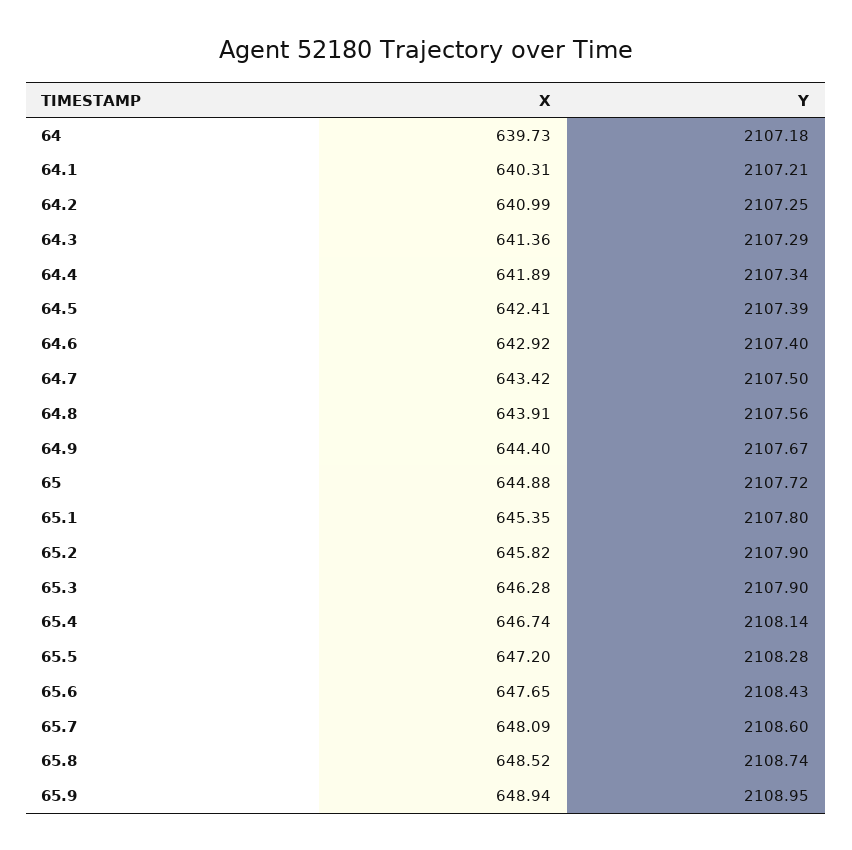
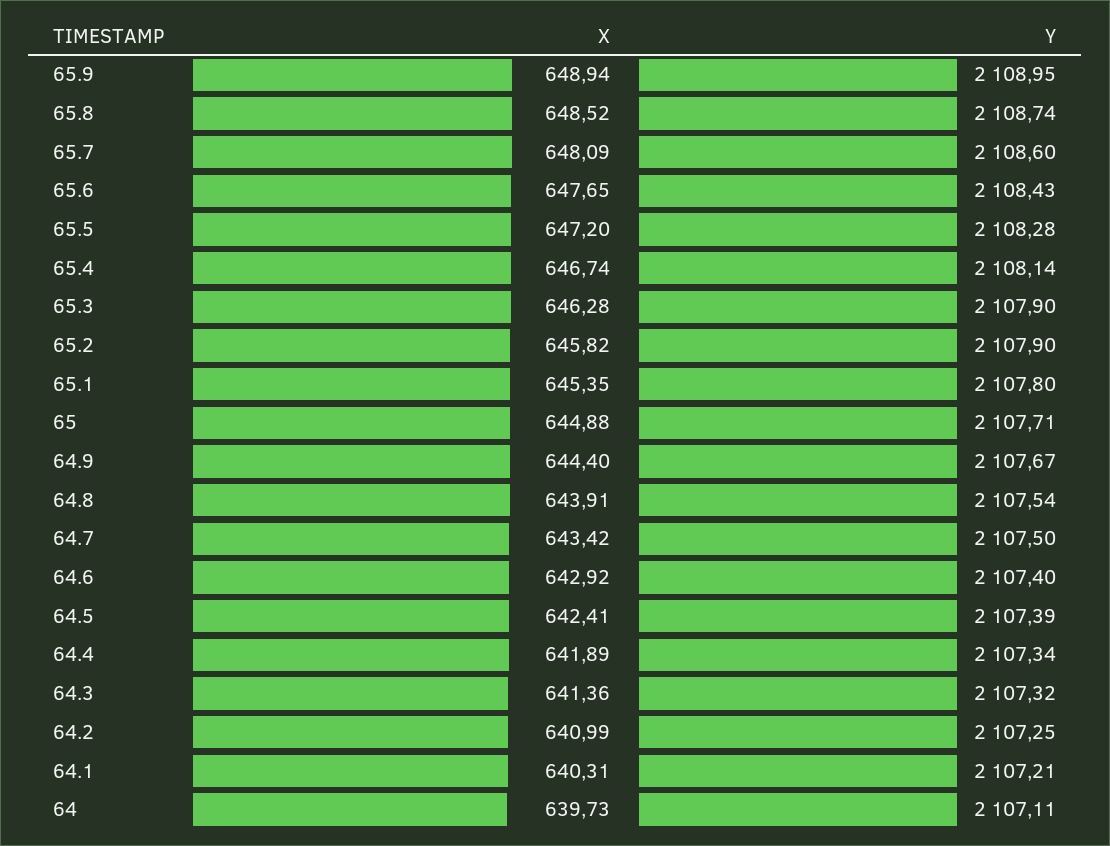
  {
    "X": {
      "64": 639.73,
      "64.1": 640.31,
      "64.2": 640.99,
      "64.3": 641.36,
      "64.4": 641.89,
      "64.5": 642.41,
      "64.6": 642.92,
      "64.7": 643.42,
      "64.8": 643.91,
      "64.9": 644.4,
      "65": 644.88,
      "65.1": 645.35,
      "65.2": 645.82,
      "65.3": 646.28,
      "65.4": 646.74,
      "65.5": 647.2,
      "65.6": 647.65,
      "65.7": 648.09,
      "65.8": 648.52,
      "65.9": 648.94
    },
    "Y": {
-     "64": 2107.18,
+     "64": 2107.11,
      "64.1": 2107.21,
      "64.2": 2107.25,
-     "64.3": 2107.29,
+     "64.3": 2107.32,
      "64.4": 2107.34,
      "64.5": 2107.39,
      "64.6": 2107.4,
      "64.7": 2107.5,
-     "64.8": 2107.56,
+     "64.8": 2107.54,
      "64.9": 2107.67,
-     "65": 2107.72,
+     "65": 2107.71,
      "65.1": 2107.8,
      "65.2": 2107.9,
      "65.3": 2107.9,
      "65.4": 2108.14,
      "65.5": 2108.28,
      "65.6": 2108.43,
      "65.7": 2108.6,
      "65.8": 2108.74,
      "65.9": 2108.95
    }
  }

